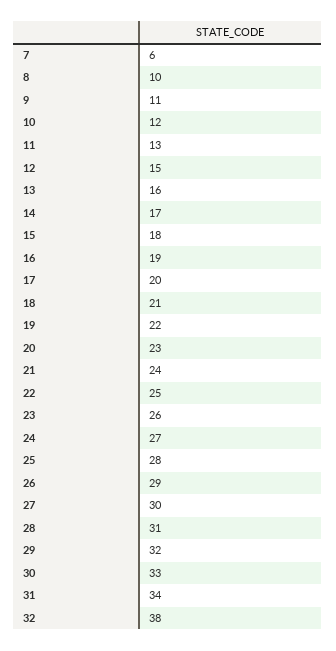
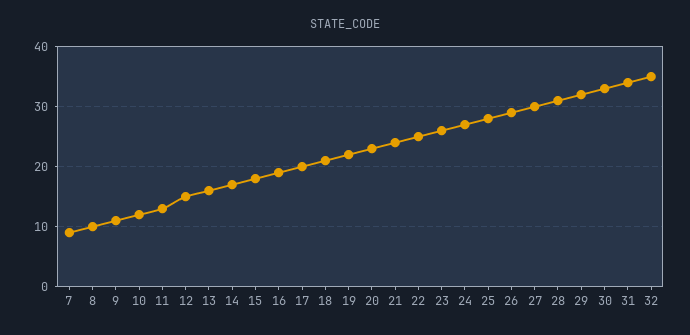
  {
-   "7": 6,
+   "7": 9,
    "8": 10,
    "9": 11,
    "10": 12,
    "11": 13,
    "12": 15,
    "13": 16,
    "14": 17,
    "15": 18,
    "16": 19,
    "17": 20,
    "18": 21,
    "19": 22,
    "20": 23,
    "21": 24,
    "22": 25,
    "23": 26,
    "24": 27,
    "25": 28,
    "26": 29,
    "27": 30,
    "28": 31,
    "29": 32,
    "30": 33,
    "31": 34,
-   "32": 38
+   "32": 35
  }

